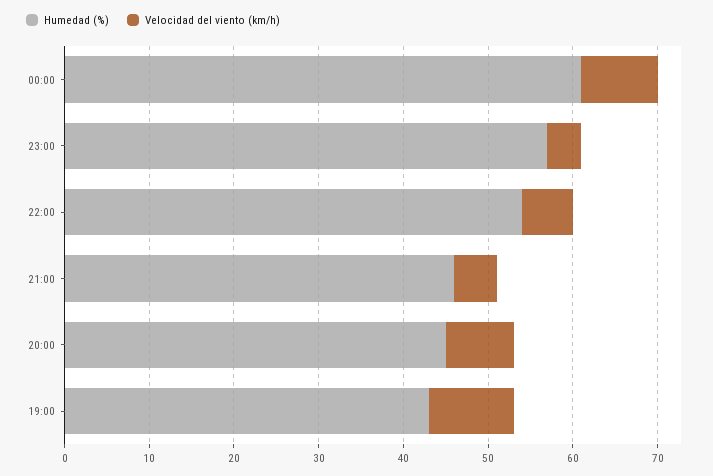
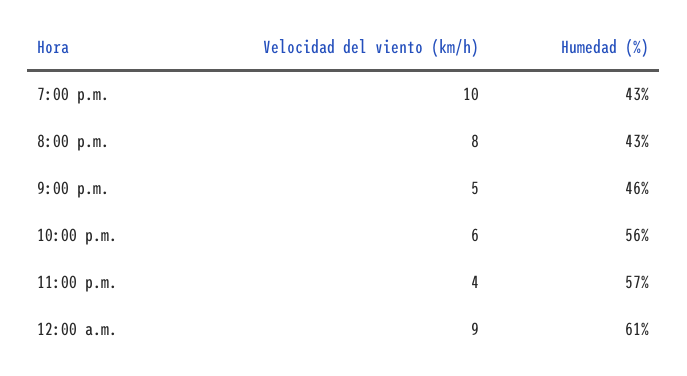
  {
    "Humedad (%)": {
      "00:00": 61,
      "23:00": 57,
-     "22:00": 54,
+     "22:00": 56,
      "21:00": 46,
-     "20:00": 45,
+     "20:00": 43,
      "19:00": 43
    },
    "Velocidad del viento (km/h)": {
      "00:00": 9,
      "23:00": 4,
      "22:00": 6,
      "21:00": 5,
      "20:00": 8,
      "19:00": 10
    }
  }

